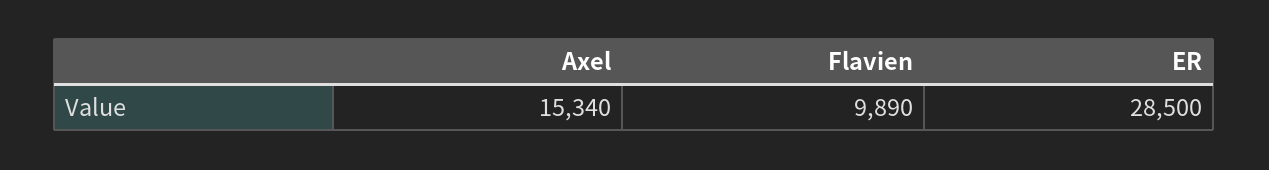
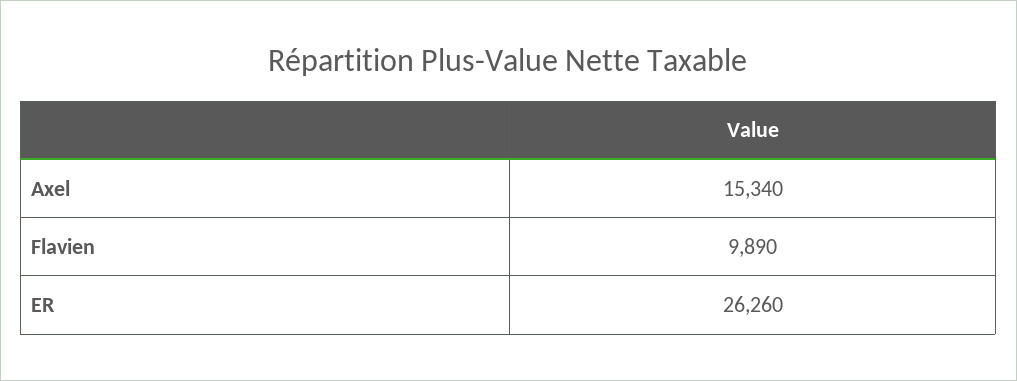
  {
    "Axel": 15340,
    "Flavien": 9890,
-   "ER": 28500
+   "ER": 26260
  }

